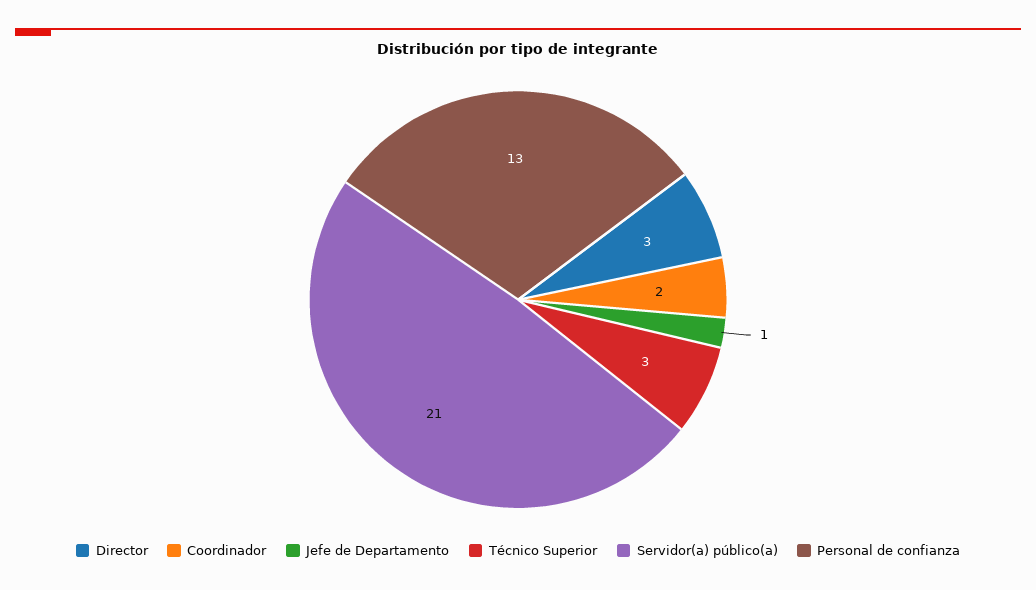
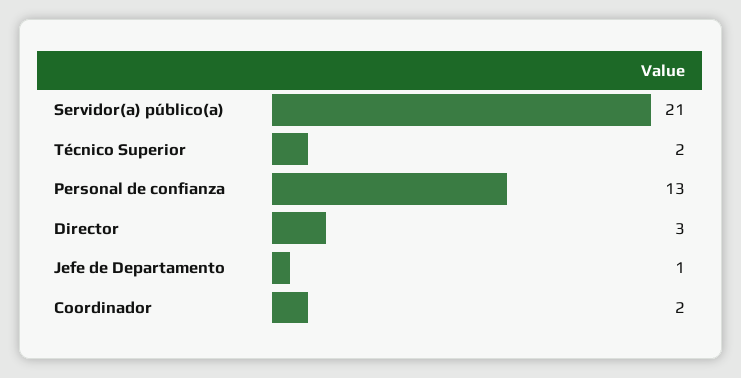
  {
    "Director": 3,
    "Coordinador": 2,
    "Jefe de Departamento": 1,
-   "Técnico Superior": 3,
+   "Técnico Superior": 2,
    "Servidor(a) público(a)": 21,
    "Personal de confianza": 13
  }

